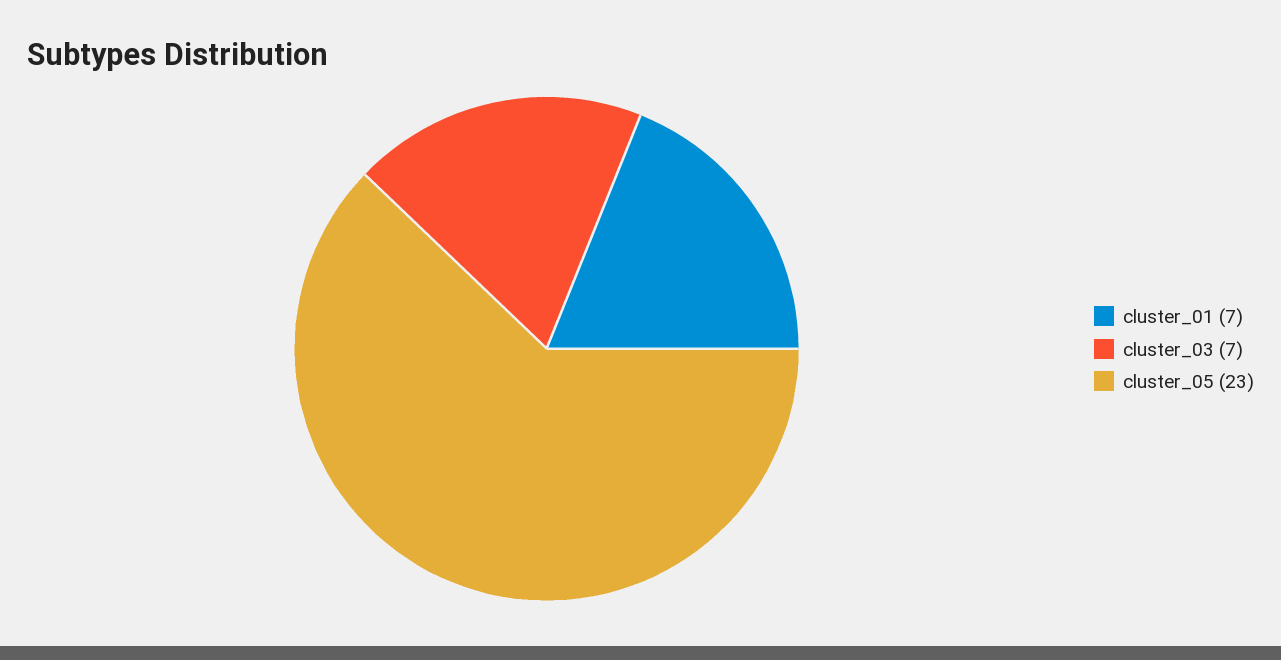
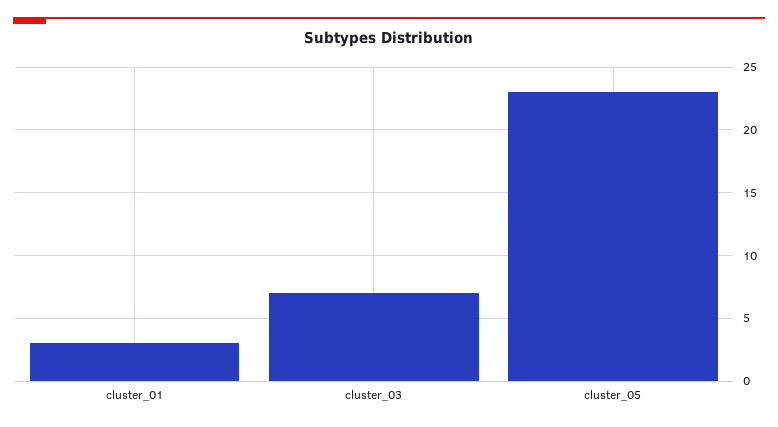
  {
-   "cluster_01": 7,
+   "cluster_01": 3,
    "cluster_03": 7,
    "cluster_05": 23
  }

